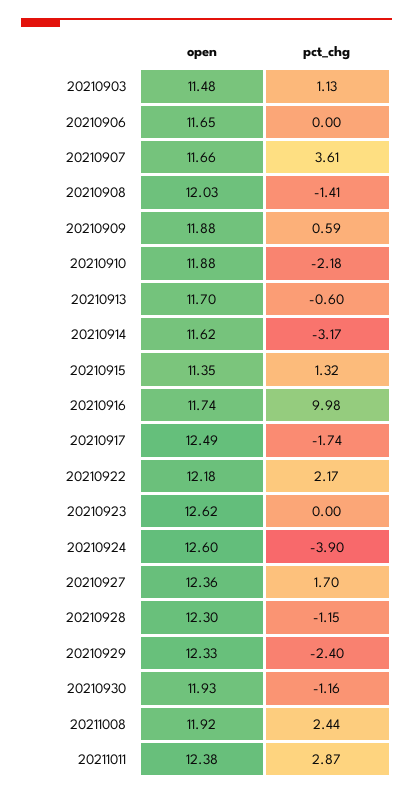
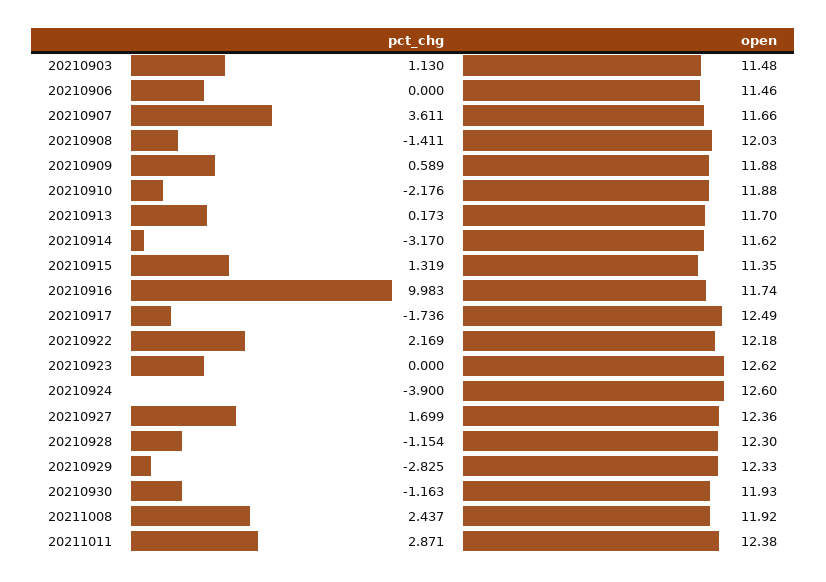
  {
    "open": {
      "20210903": 11.48,
-     "20210906": 11.65,
+     "20210906": 11.46,
      "20210907": 11.66,
      "20210908": 12.03,
      "20210909": 11.88,
      "20210910": 11.88,
      "20210913": 11.7,
      "20210914": 11.62,
      "20210915": 11.35,
      "20210916": 11.74,
      "20210917": 12.49,
      "20210922": 12.18,
      "20210923": 12.62,
      "20210924": 12.6,
      "20210927": 12.36,
      "20210928": 12.3,
      "20210929": 12.33,
      "20210930": 11.93,
      "20211008": 11.92,
      "20211011": 12.38
    },
    "pct_chg": {
      "20210903": 1.13,
      "20210906": 0,
      "20210907": 3.611,
      "20210908": -1.411,
      "20210909": 0.589,
      "20210910": -2.176,
-     "20210913": -0.6,
+     "20210913": 0.173,
      "20210914": -3.17,
      "20210915": 1.319,
      "20210916": 9.983,
      "20210917": -1.736,
      "20210922": 2.169,
      "20210923": 0,
      "20210924": -3.9,
      "20210927": 1.699,
      "20210928": -1.154,
-     "20210929": -2.4,
+     "20210929": -2.825,
      "20210930": -1.163,
      "20211008": 2.437,
      "20211011": 2.871
    }
  }

